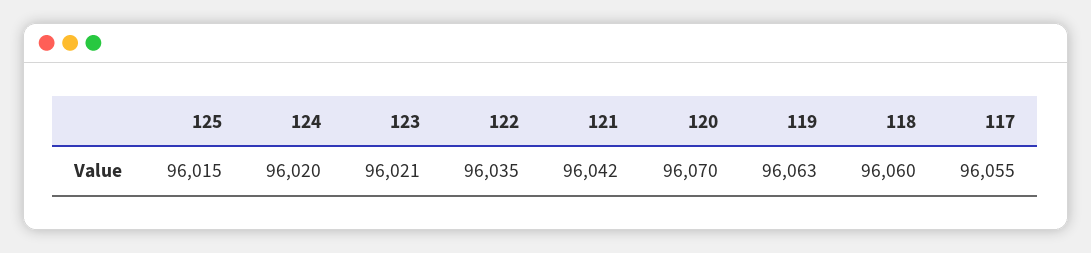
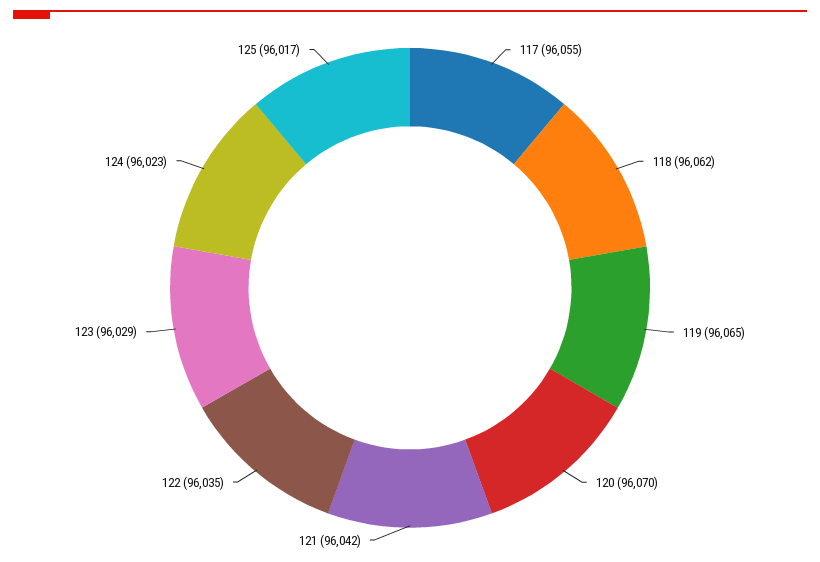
  {
-   "125": 96015,
+   "125": 96017,
-   "124": 96020,
+   "124": 96023,
-   "123": 96021,
+   "123": 96029,
    "122": 96035,
    "121": 96042,
    "120": 96070,
-   "119": 96063,
+   "119": 96065,
-   "118": 96060,
+   "118": 96062,
    "117": 96055
  }

